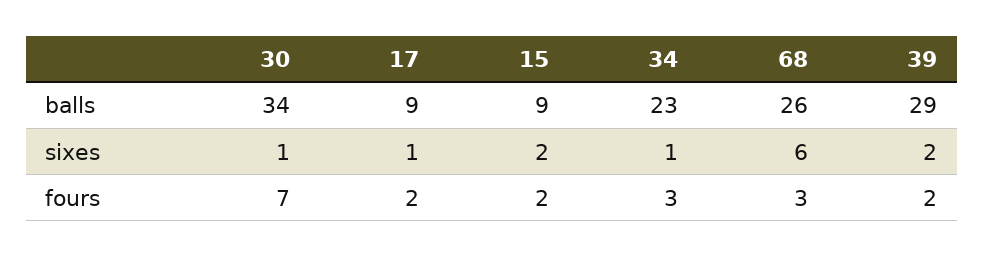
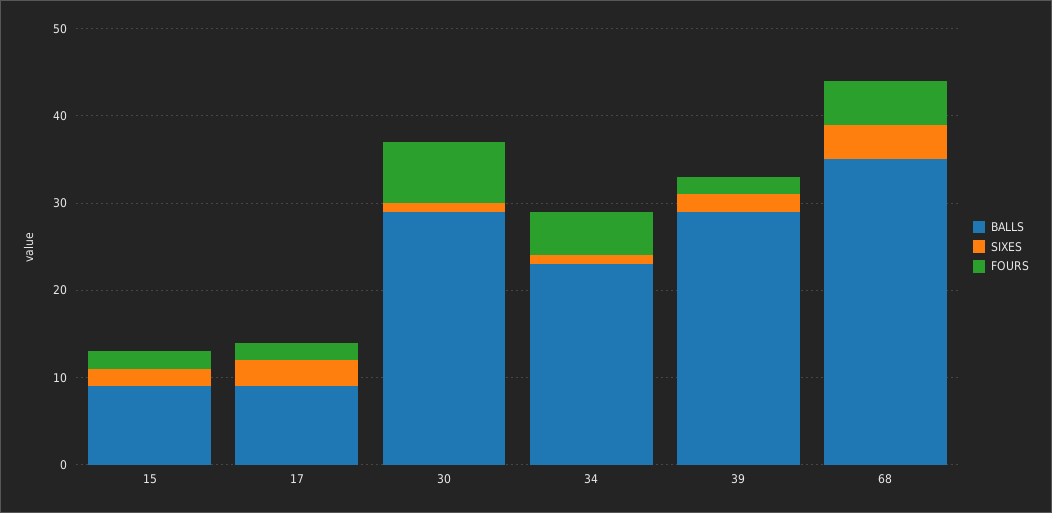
  {
    "balls": {
-     "30": 34,
+     "30": 29,
      "17": 9,
      "15": 9,
      "34": 23,
-     "68": 26,
+     "68": 35,
      "39": 29
    },
    "sixes": {
      "30": 1,
-     "17": 1,
+     "17": 3,
      "15": 2,
      "34": 1,
-     "68": 6,
+     "68": 4,
      "39": 2
    },
    "fours": {
      "30": 7,
      "17": 2,
      "15": 2,
-     "34": 3,
+     "34": 5,
-     "68": 3,
+     "68": 5,
      "39": 2
    }
  }

